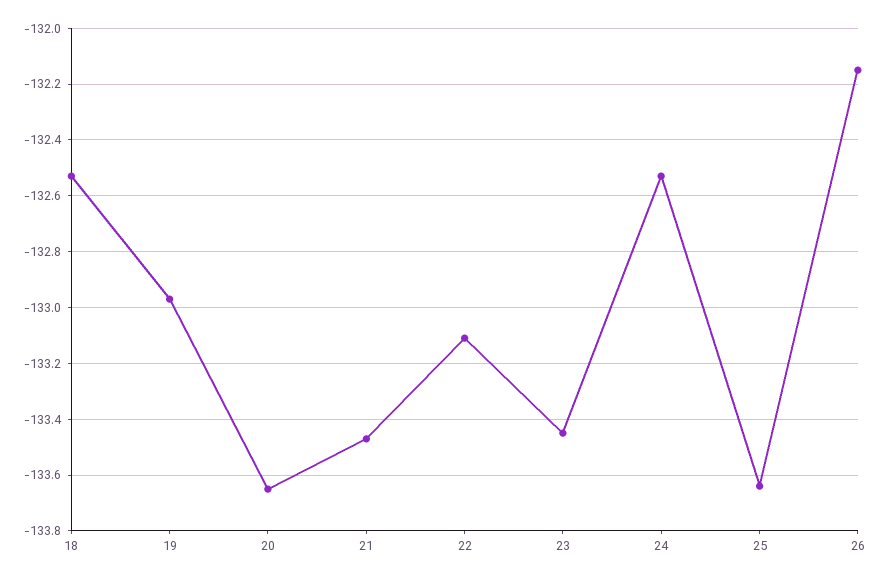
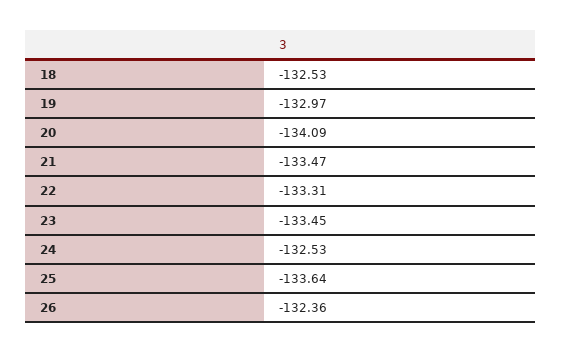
  {
    "18": -132.53,
    "19": -132.97,
-   "20": -133.65,
+   "20": -134.09,
    "21": -133.47,
-   "22": -133.1,
+   "22": -133.31,
    "23": -133.45,
    "24": -132.53,
    "25": -133.64,
-   "26": -132.15
+   "26": -132.36
  }

